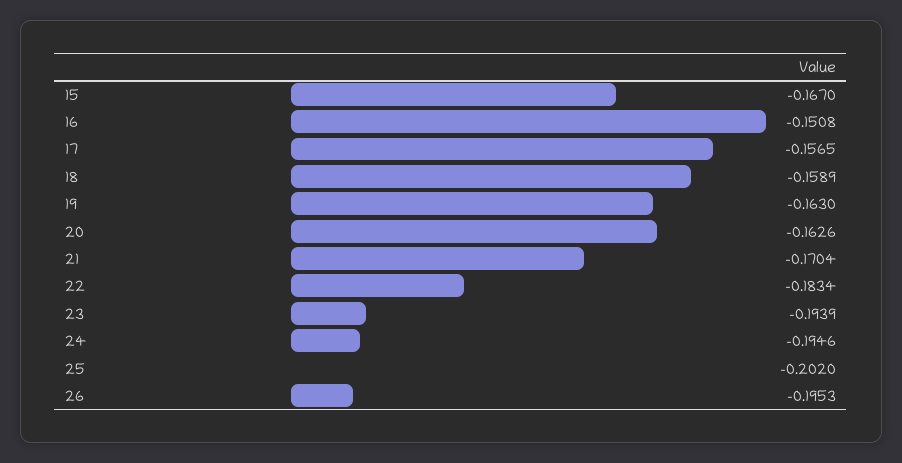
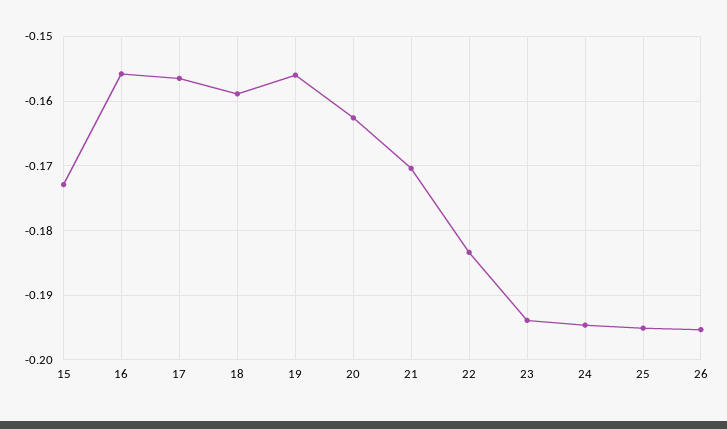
  {
-   "15": -0.167,
+   "15": -0.173,
-   "16": -0.1508,
+   "16": -0.156,
    "17": -0.1565,
    "18": -0.1589,
-   "19": -0.163,
+   "19": -0.156,
    "20": -0.1626,
    "21": -0.1704,
    "22": -0.1834,
    "23": -0.1939,
    "24": -0.1946,
-   "25": -0.202,
+   "25": -0.195,
    "26": -0.1953
  }

